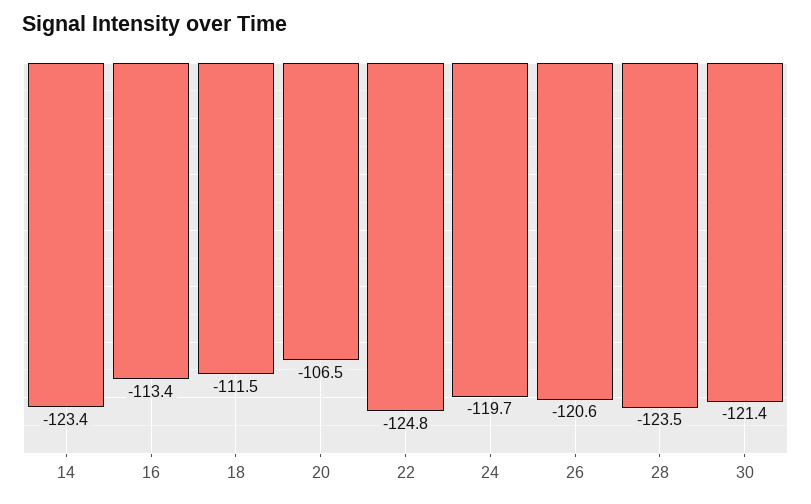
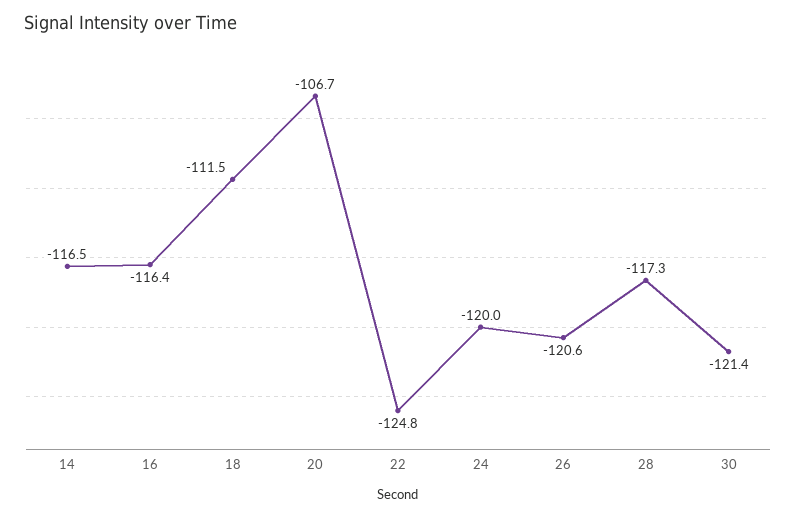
  {
-   "14": -123.4,
+   "14": -116.5,
-   "16": -113.4,
+   "16": -116.4,
    "18": -111.5,
-   "20": -106.5,
+   "20": -106.7,
    "22": -124.8,
-   "24": -119.7,
+   "24": -120,
    "26": -120.6,
-   "28": -123.5,
+   "28": -117.3,
    "30": -121.4
  }

